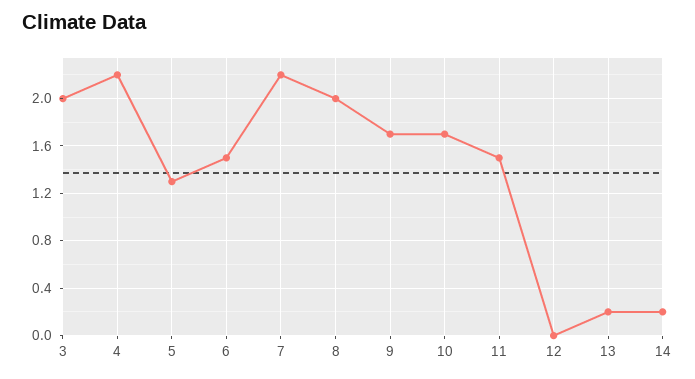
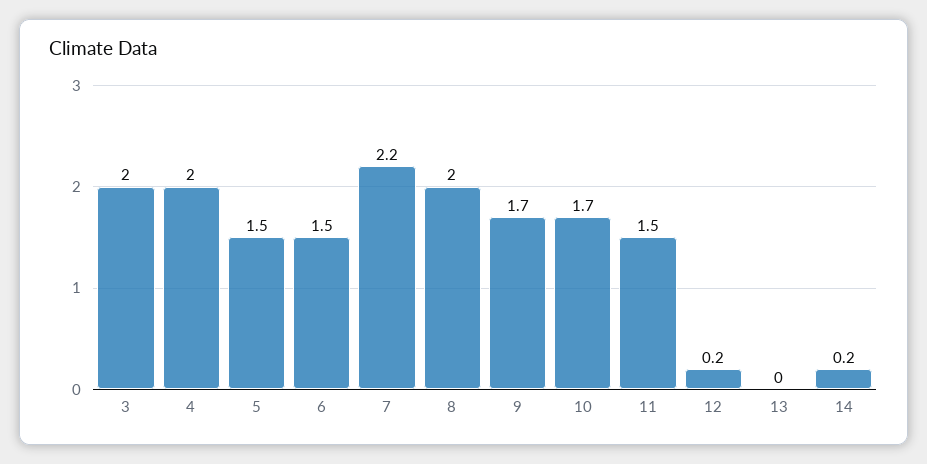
  {
    "3": 2,
-   "4": 2.2,
+   "4": 2,
-   "5": 1.3,
+   "5": 1.5,
    "6": 1.5,
    "7": 2.2,
    "8": 2,
    "9": 1.7,
    "10": 1.7,
    "11": 1.5,
-   "12": 0,
+   "12": 0.2,
-   "13": 0.2,
+   "13": 0,
    "14": 0.2
  }

